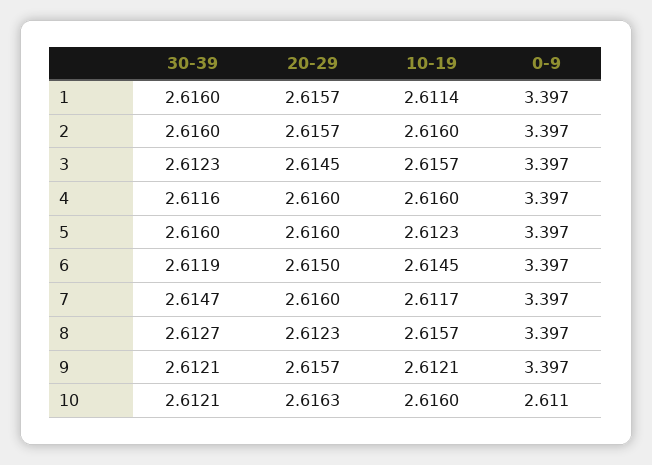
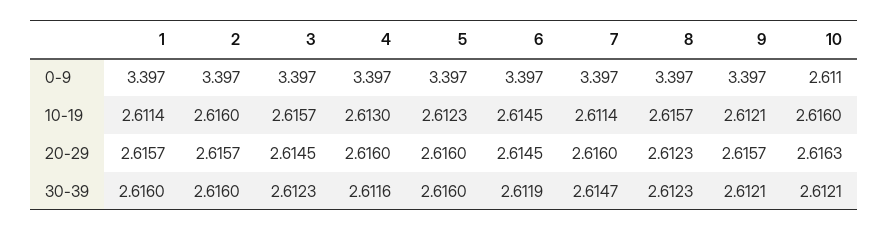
  {
    "30-39": {
      "1": 2.616,
      "2": 2.616,
      "3": 2.6123,
      "4": 2.6116,
      "5": 2.616,
      "6": 2.6119,
      "7": 2.6147,
-     "8": 2.6127,
+     "8": 2.6123,
      "9": 2.6121,
      "10": 2.6121
    },
    "20-29": {
      "1": 2.6157,
      "2": 2.6157,
      "3": 2.6145,
      "4": 2.616,
      "5": 2.616,
-     "6": 2.615,
+     "6": 2.6145,
      "7": 2.616,
      "8": 2.6123,
      "9": 2.6157,
      "10": 2.6163
    },
    "10-19": {
      "1": 2.6114,
      "2": 2.616,
      "3": 2.6157,
-     "4": 2.616,
+     "4": 2.613,
      "5": 2.6123,
      "6": 2.6145,
-     "7": 2.6117,
+     "7": 2.6114,
      "8": 2.6157,
      "9": 2.6121,
      "10": 2.616
    },
    "0-9": {
      "1": 3.397,
      "2": 3.397,
      "3": 3.397,
      "4": 3.397,
      "5": 3.397,
      "6": 3.397,
      "7": 3.397,
      "8": 3.397,
      "9": 3.397,
      "10": 2.611
    }
  }

